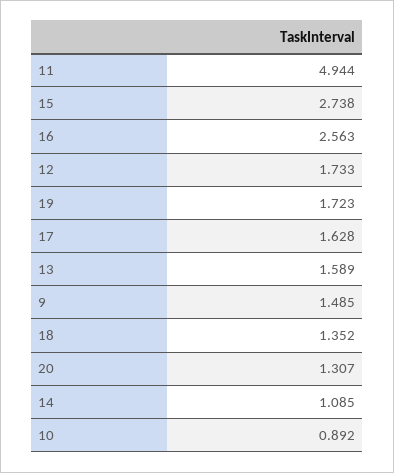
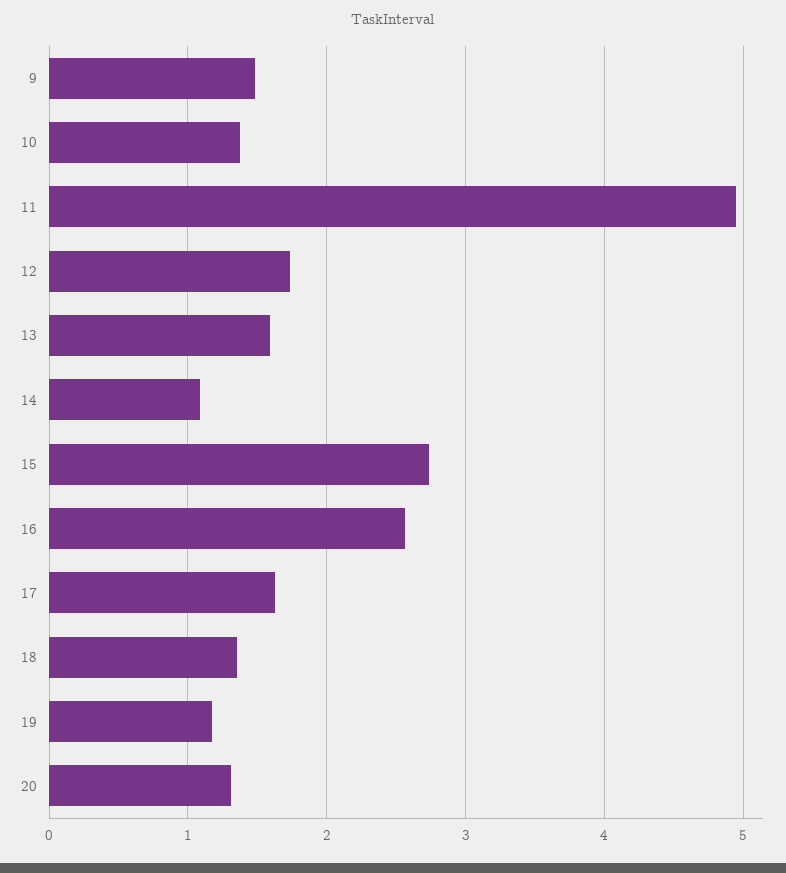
  {
    "11": 4.944,
    "15": 2.738,
    "16": 2.563,
    "12": 1.733,
-   "19": 1.723,
+   "19": 1.2,
    "17": 1.628,
    "13": 1.589,
    "9": 1.485,
    "18": 1.352,
    "20": 1.307,
    "14": 1.085,
-   "10": 0.892
+   "10": 1.4
  }

